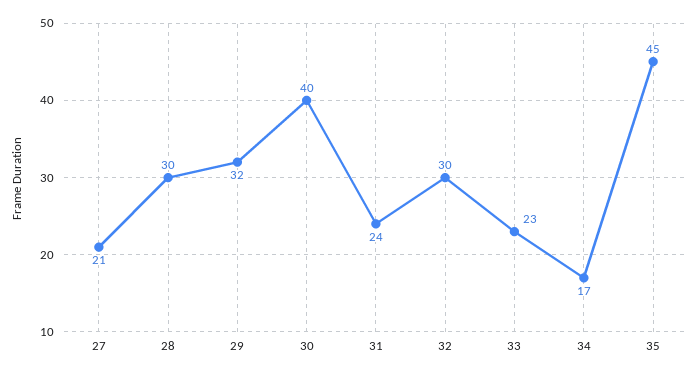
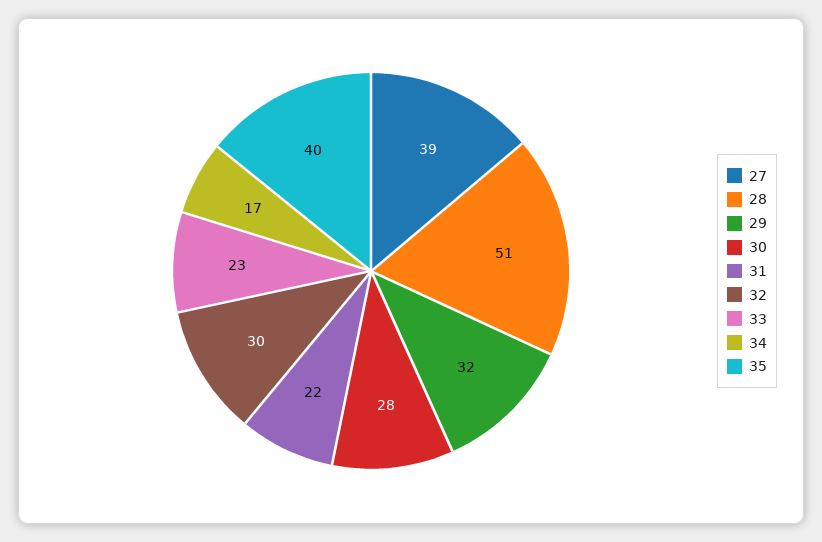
  {
-   "27": 21,
+   "27": 39,
-   "28": 30,
+   "28": 51,
    "29": 32,
-   "30": 40,
+   "30": 28,
-   "31": 24,
+   "31": 22,
    "32": 30,
    "33": 23,
    "34": 17,
-   "35": 45
+   "35": 40
  }

